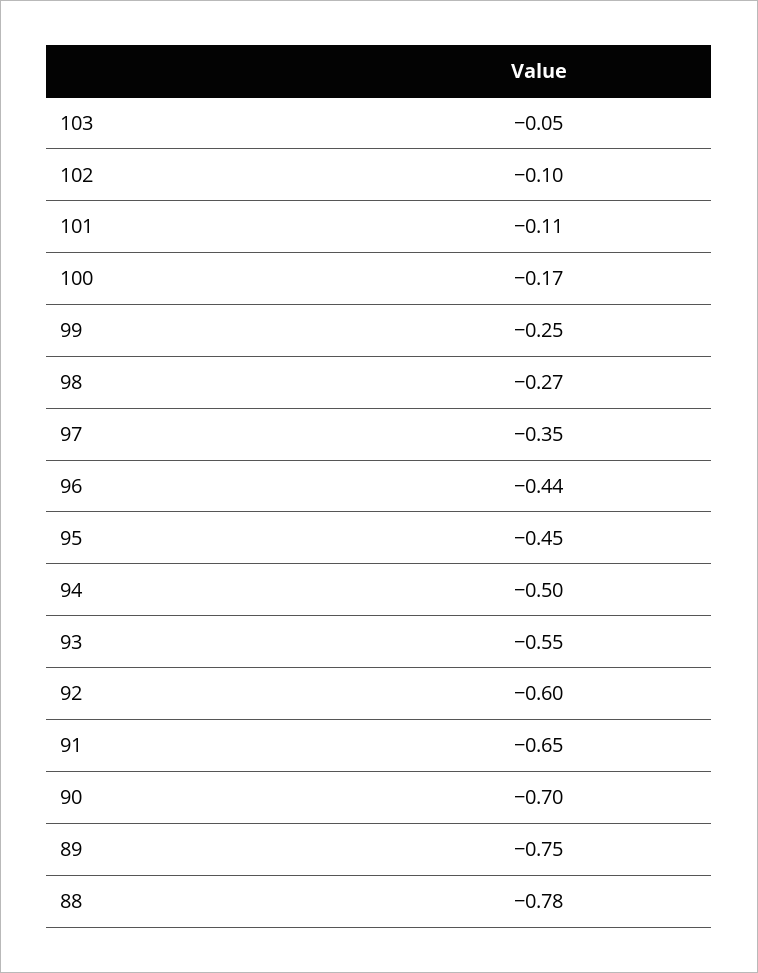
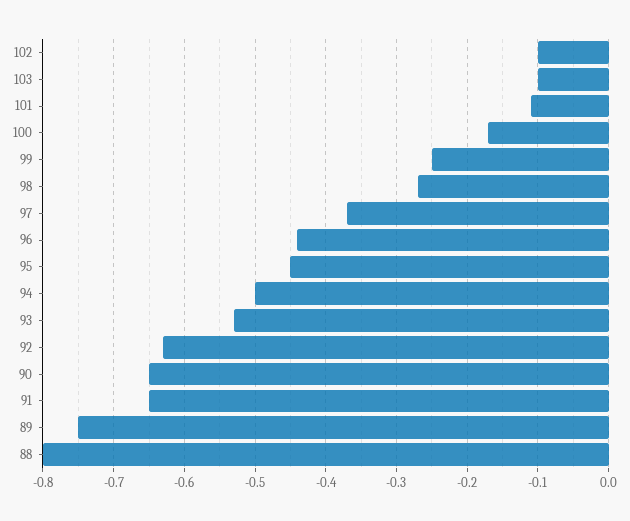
  {
-   "103": -0.05,
+   "103": -0.1,
    "102": -0.1,
    "101": -0.11,
    "100": -0.17,
    "99": -0.25,
    "98": -0.27,
-   "97": -0.35,
+   "97": -0.37,
    "96": -0.44,
    "95": -0.45,
    "94": -0.5,
-   "93": -0.55,
+   "93": -0.53,
-   "92": -0.6,
+   "92": -0.63,
    "91": -0.65,
-   "90": -0.7,
+   "90": -0.65,
    "89": -0.75,
-   "88": -0.78
+   "88": -0.8
  }

